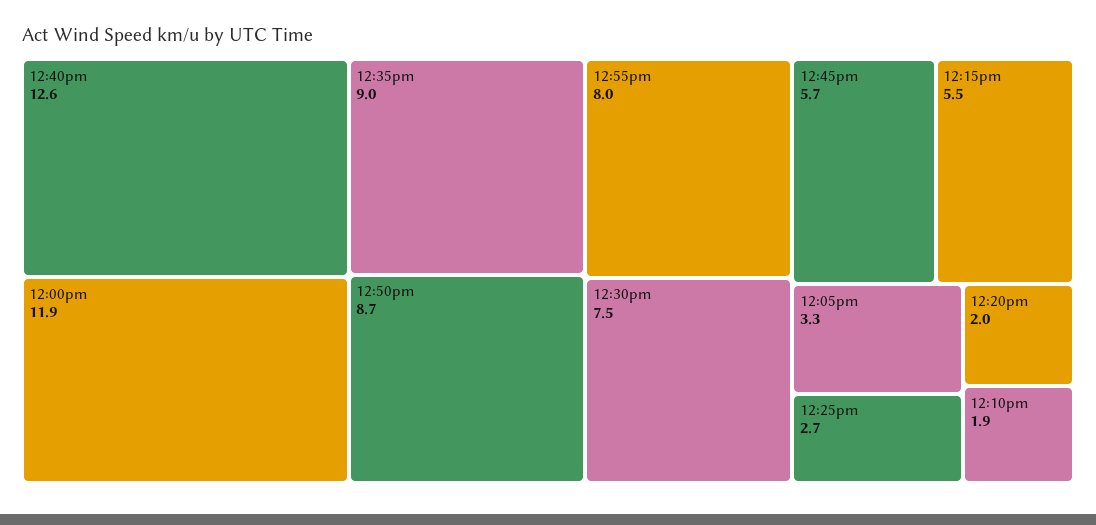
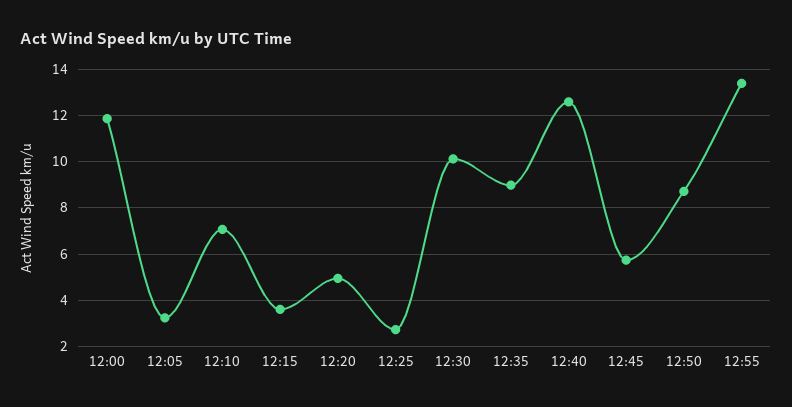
  {
    "12:40pm": 12.6,
    "12:00pm": 11.9,
    "12:35pm": 9,
    "12:50pm": 8.7,
-   "12:55pm": 8,
+   "12:55pm": 13.5,
-   "12:30pm": 7.5,
+   "12:30pm": 10,
    "12:45pm": 5.7,
-   "12:15pm": 5.5,
+   "12:15pm": 3.5,
    "12:05pm": 3.3,
    "12:25pm": 2.7,
-   "12:20pm": 2,
+   "12:20pm": 5,
-   "12:10pm": 1.9
+   "12:10pm": 7
  }

